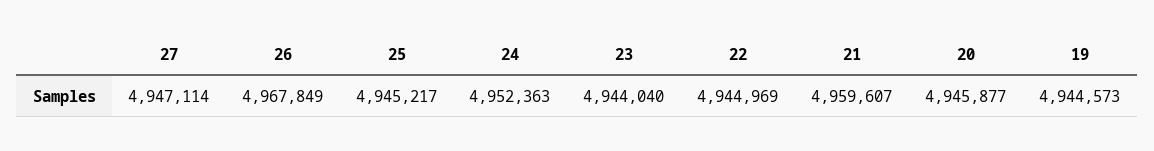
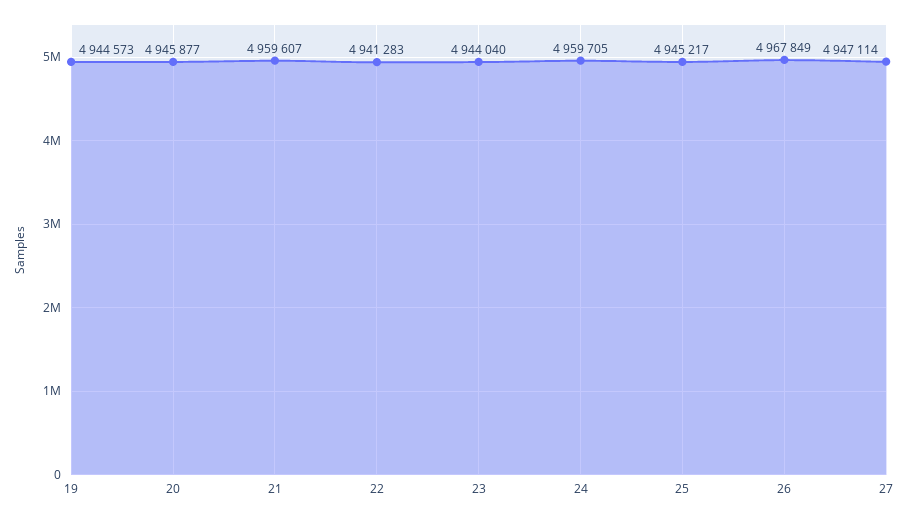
  {
    "27": 4947114,
    "26": 4967849,
    "25": 4945217,
-   "24": 4952363,
+   "24": 4959705,
    "23": 4944040,
-   "22": 4944969,
+   "22": 4941283,
    "21": 4959607,
    "20": 4945877,
    "19": 4944573
  }

